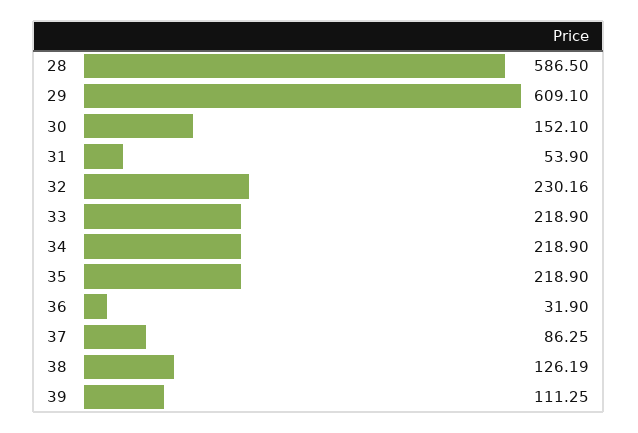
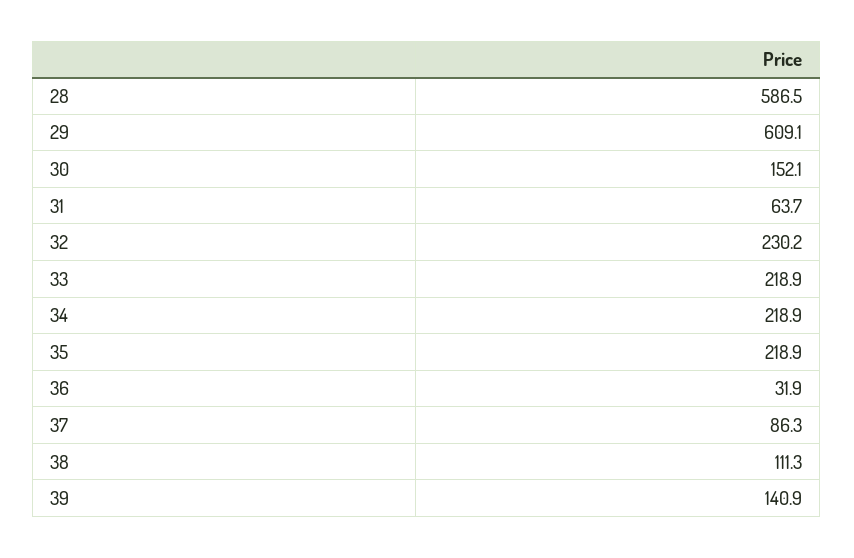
  {
    "28": 586.5,
    "29": 609.1,
    "30": 152.1,
-   "31": 53.9,
+   "31": 63.7,
    "32": 230.16,
    "33": 218.9,
    "34": 218.9,
    "35": 218.9,
    "36": 31.9,
    "37": 86.25,
-   "38": 126.19,
+   "38": 111.3,
-   "39": 111.25
+   "39": 140.9
  }

